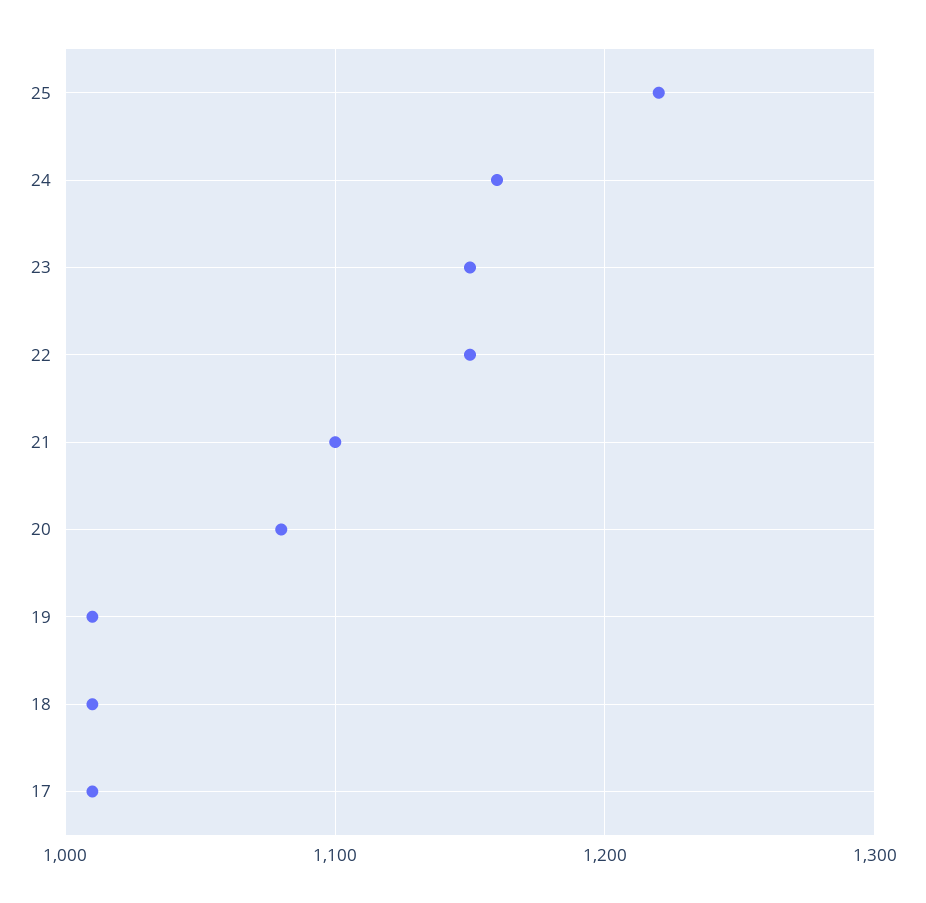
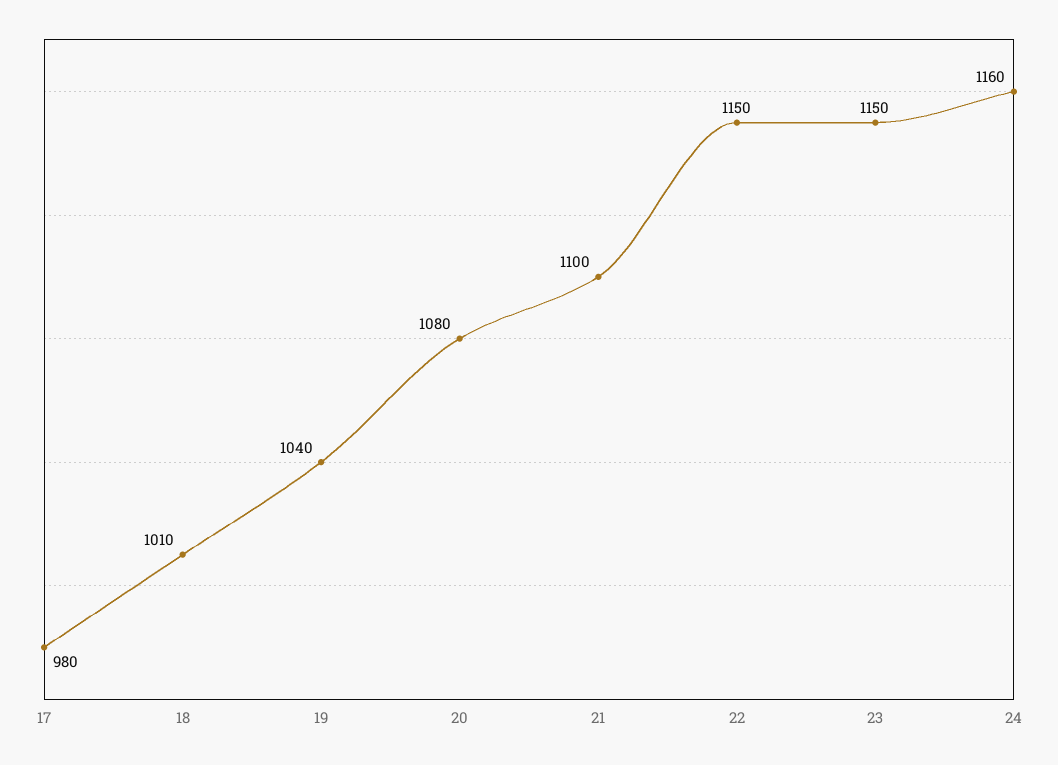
  {
-   "25": 1220,
    "24": 1160,
    "23": 1150,
    "22": 1150,
    "21": 1100,
    "20": 1080,
-   "19": 1010,
+   "19": 1040,
    "18": 1010,
-   "17": 1010
+   "17": 980
  }

